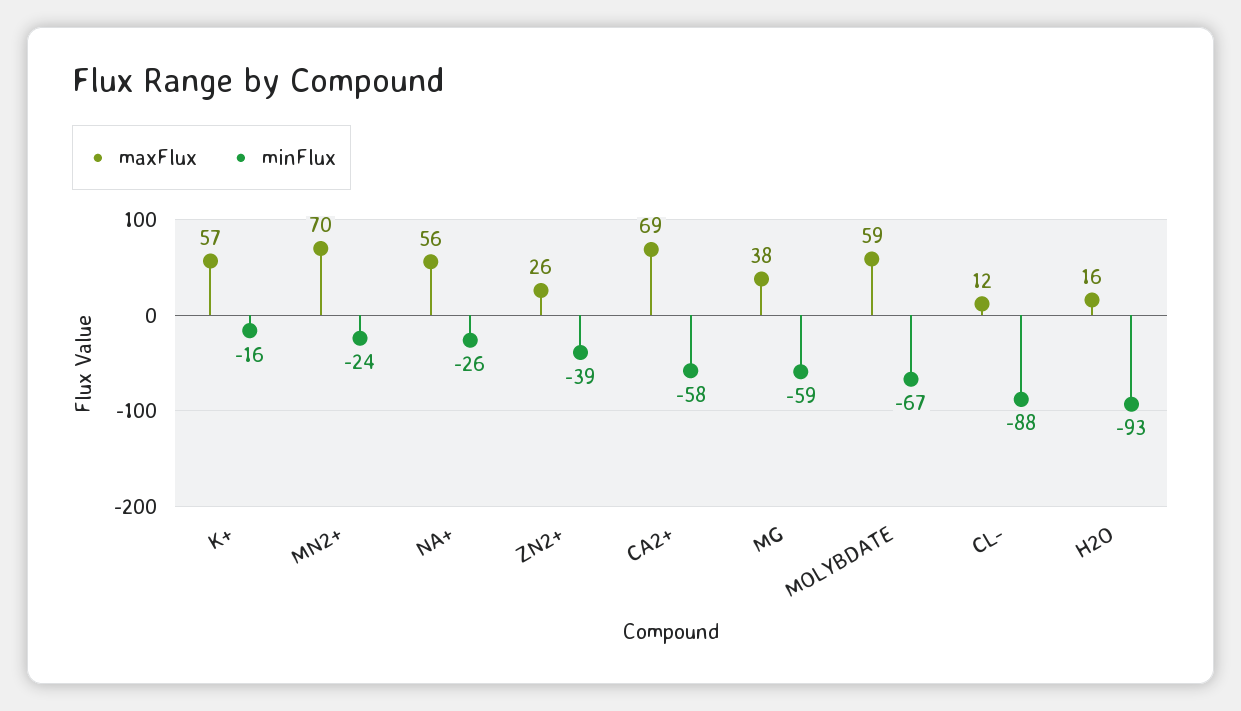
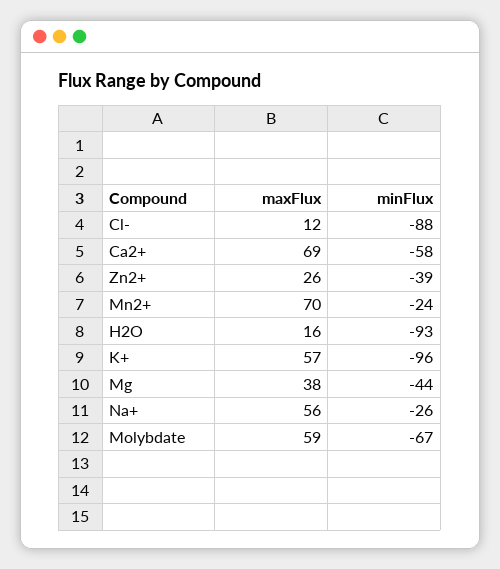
  {
    "maxFlux": {
      "K+": 57,
      "MN2+": 70,
      "NA+": 56,
      "ZN2+": 26,
      "CA2+": 69,
      "MG": 38,
      "MOLYBDATE": 59,
      "CL-": 12,
      "H2O": 16
    },
    "minFlux": {
-     "K+": -16,
+     "K+": -96,
      "MN2+": -24,
      "NA+": -26,
      "ZN2+": -39,
      "CA2+": -58,
-     "MG": -59,
+     "MG": -44,
      "MOLYBDATE": -67,
      "CL-": -88,
      "H2O": -93
    }
  }

